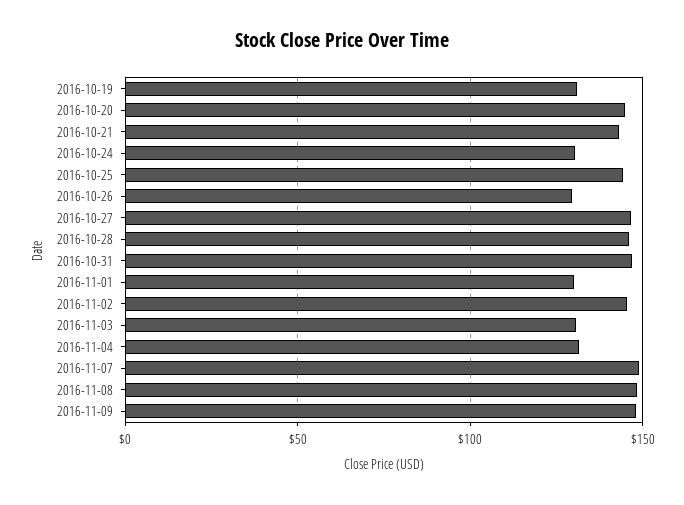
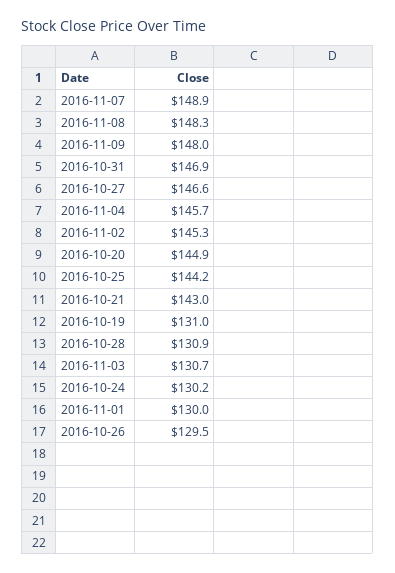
  {
    "2016-10-19": 131,
    "2016-10-20": 144.9,
    "2016-10-21": 143,
    "2016-10-24": 130.2,
    "2016-10-25": 144.2,
    "2016-10-26": 129.5,
    "2016-10-27": 146.6,
-   "2016-10-28": 145,
+   "2016-10-28": 130.9,
    "2016-10-31": 146.9,
    "2016-11-01": 130,
    "2016-11-02": 145.3,
    "2016-11-03": 130.7,
-   "2016-11-04": 130,
+   "2016-11-04": 145.7,
    "2016-11-07": 148.9,
    "2016-11-08": 148.3,
    "2016-11-09": 148
  }

